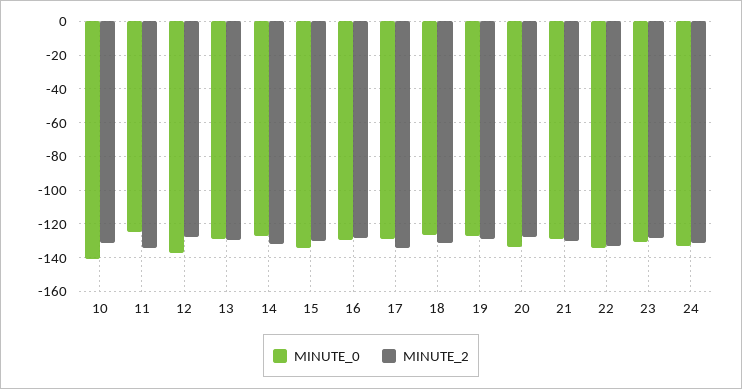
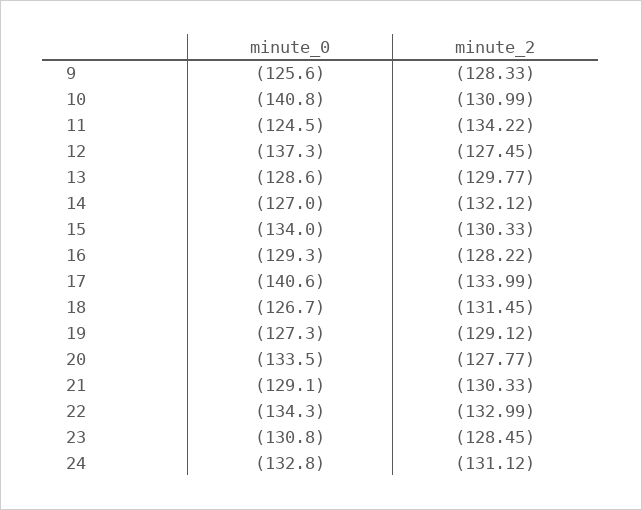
  {
    "MINUTE_0": {
      "10": -140.8,
      "11": -124.5,
      "12": -137.3,
      "13": -128.6,
      "14": -127,
      "15": -134,
      "16": -129.3,
-     "17": -130,
+     "17": -140.6,
      "18": -126.7,
      "19": -127.3,
      "20": -133.5,
      "21": -129.1,
      "22": -134.3,
      "23": -130.8,
-     "24": -132.8
+     "24": -132.8,
+     "9": -125.6
    },
    "MINUTE_2": {
      "10": -130.99,
      "11": -134.22,
      "12": -127.45,
      "13": -129.77,
      "14": -132.12,
      "15": -130.33,
      "16": -128.22,
      "17": -133.99,
      "18": -131.45,
      "19": -129.12,
      "20": -127.77,
      "21": -130.33,
      "22": -132.99,
      "23": -128.45,
-     "24": -131.12
+     "24": -131.12,
+     "9": -128.33
    }
  }

